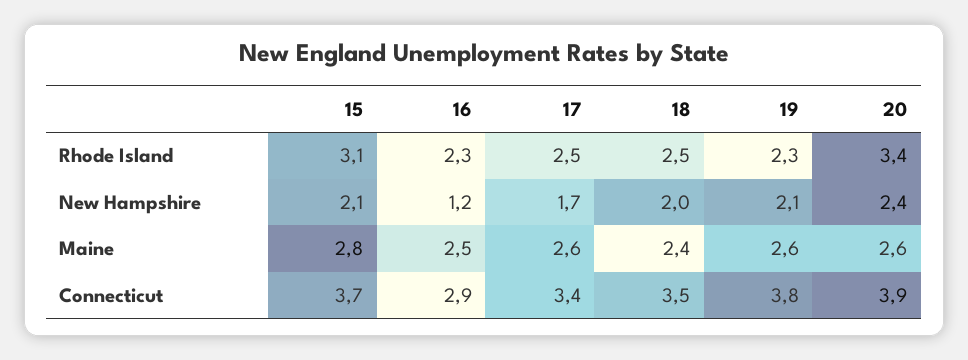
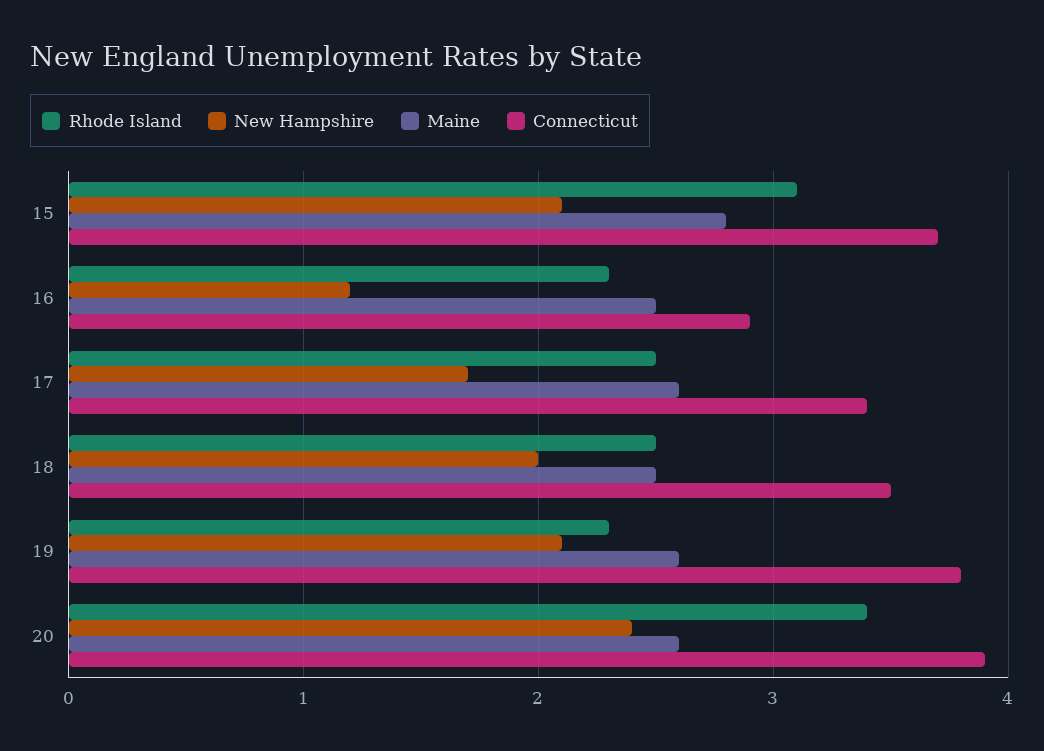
  {
    "Rhode Island": {
      "15": 3.1,
      "16": 2.3,
      "17": 2.5,
      "18": 2.5,
      "19": 2.3,
      "20": 3.4
    },
    "New Hampshire": {
      "15": 2.1,
      "16": 1.2,
      "17": 1.7,
      "18": 2,
      "19": 2.1,
      "20": 2.4
    },
    "Maine": {
      "15": 2.8,
      "16": 2.5,
      "17": 2.6,
-     "18": 2.4,
+     "18": 2.5,
      "19": 2.6,
      "20": 2.6
    },
    "Connecticut": {
      "15": 3.7,
      "16": 2.9,
      "17": 3.4,
      "18": 3.5,
      "19": 3.8,
      "20": 3.9
    }
  }

